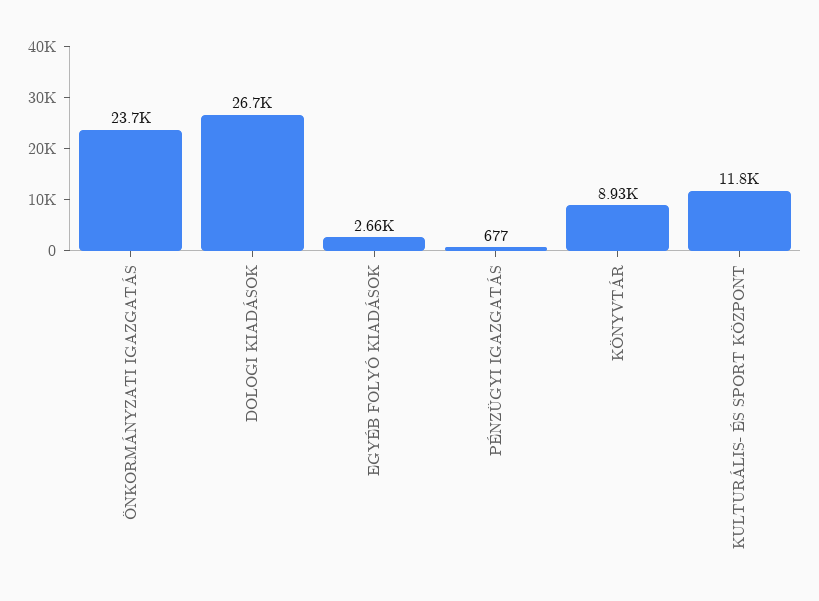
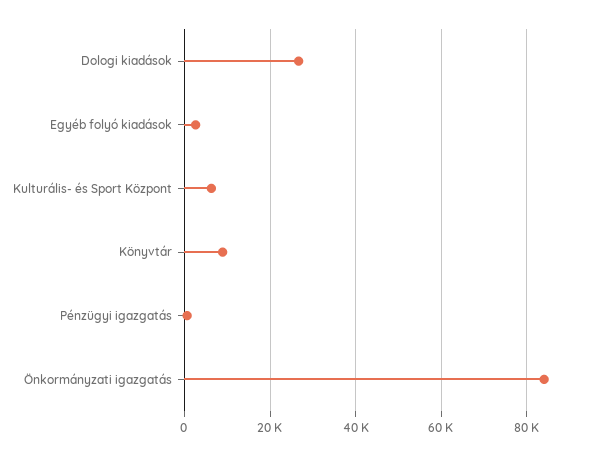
  {
-   "ÖNKORMÁNYZATI IGAZGATÁS": 23700,
+   "ÖNKORMÁNYZATI IGAZGATÁS": 84000,
    "DOLOGI KIADÁSOK": 26700,
    "EGYÉB FOLYÓ KIADÁSOK": 2660,
    "PÉNZÜGYI IGAZGATÁS": 677,
    "KÖNYVTÁR": 8930,
-   "KULTURÁLIS- ÉS SPORT KÖZPONT": 11800
+   "KULTURÁLIS- ÉS SPORT KÖZPONT": 6000
  }

